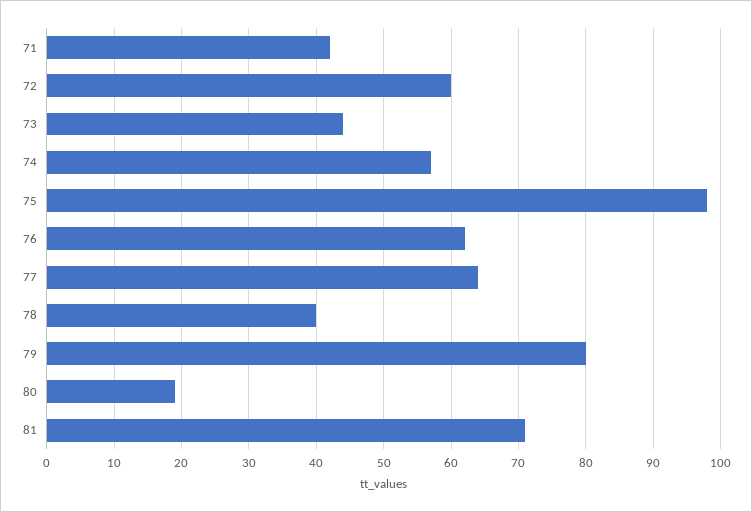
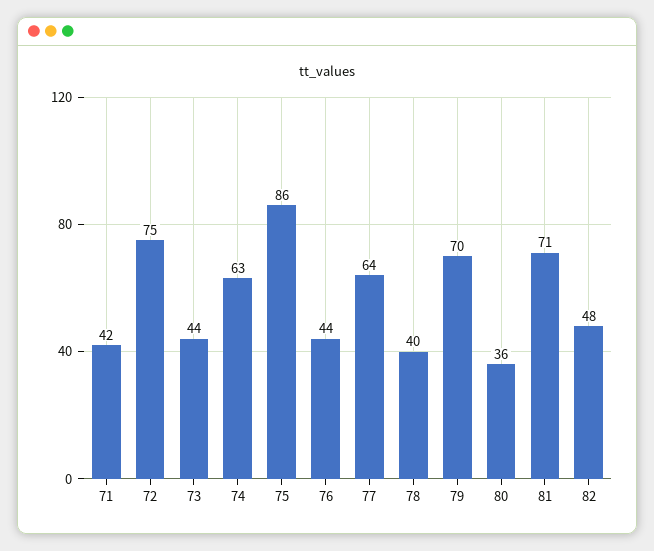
  {
    "71": 42,
-   "72": 60,
+   "72": 75,
    "73": 44,
-   "74": 57,
+   "74": 63,
-   "75": 98,
+   "75": 86,
-   "76": 62,
+   "76": 44,
    "77": 64,
    "78": 40,
-   "79": 80,
+   "79": 70,
-   "80": 19,
+   "80": 36,
-   "81": 71
+   "81": 71,
+   "82": 48
  }

